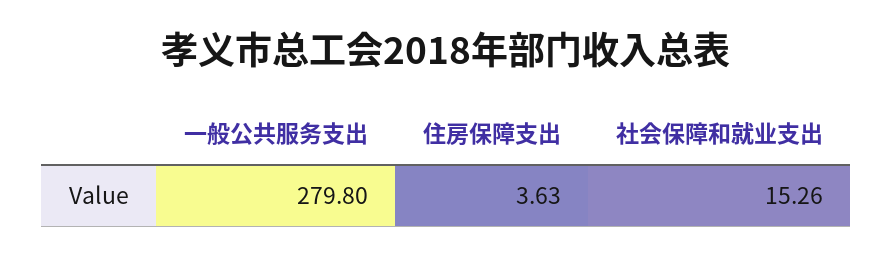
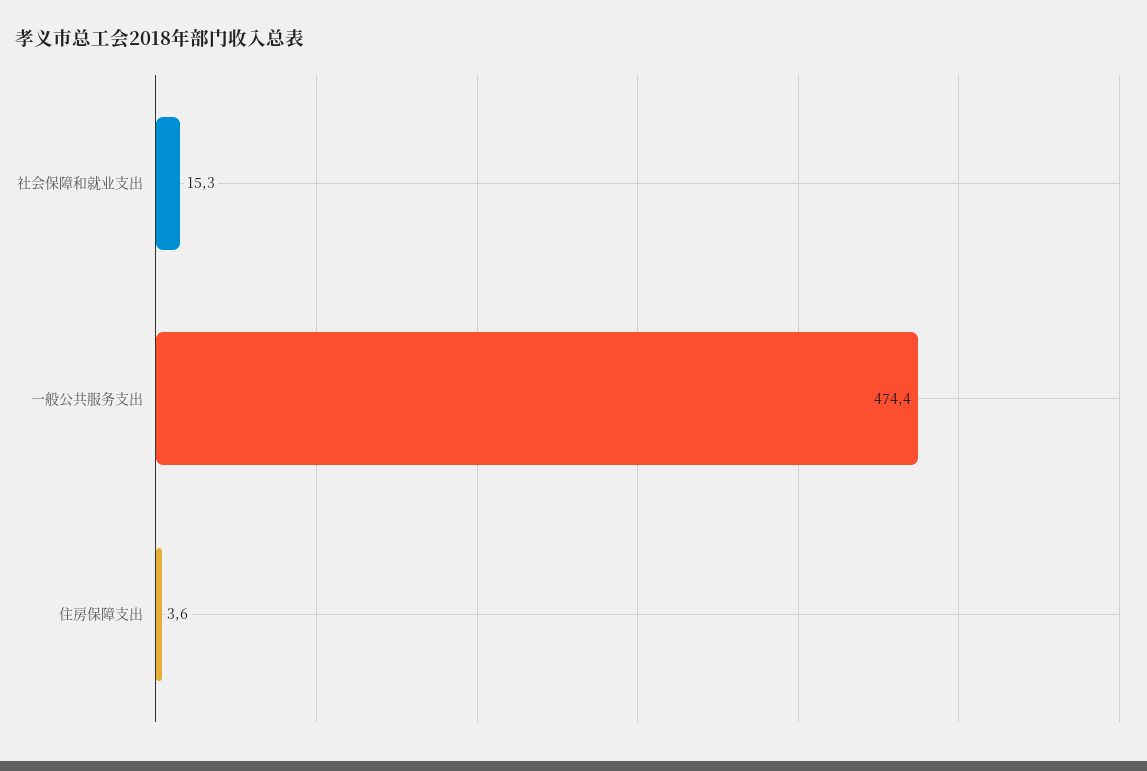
  {
-   "一般公共服务支出": 279.8,
+   "一般公共服务支出": 474.4,
    "住房保障支出": 3.63,
    "社会保障和就业支出": 15.26
  }

